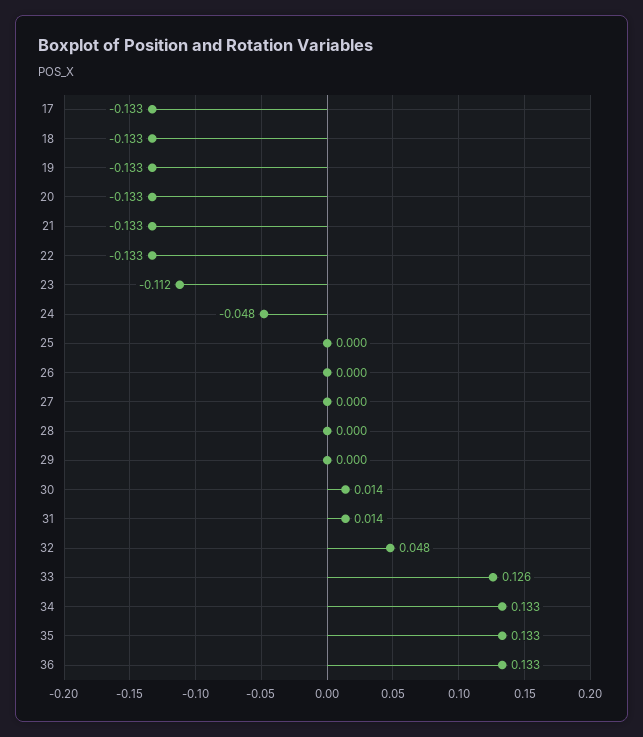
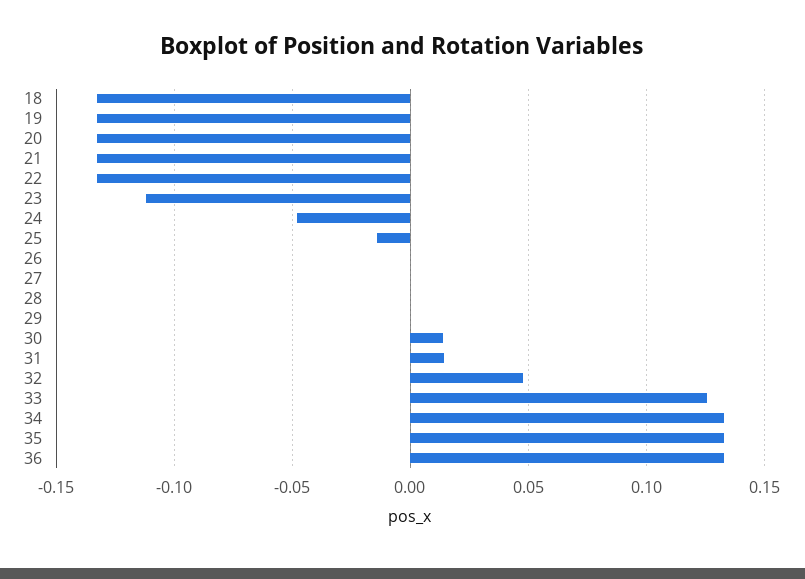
  {
-   "17": -0.133,
    "18": -0.133,
    "19": -0.133,
    "20": -0.133,
    "21": -0.133,
    "22": -0.133,
    "23": -0.112,
    "24": -0.048,
-   "25": 0,
+   "25": -0.015,
    "26": 0,
    "27": 0,
    "28": 0,
    "29": 0,
    "30": 0.014,
    "31": 0.014,
    "32": 0.048,
    "33": 0.126,
    "34": 0.133,
    "35": 0.133,
    "36": 0.133
  }

